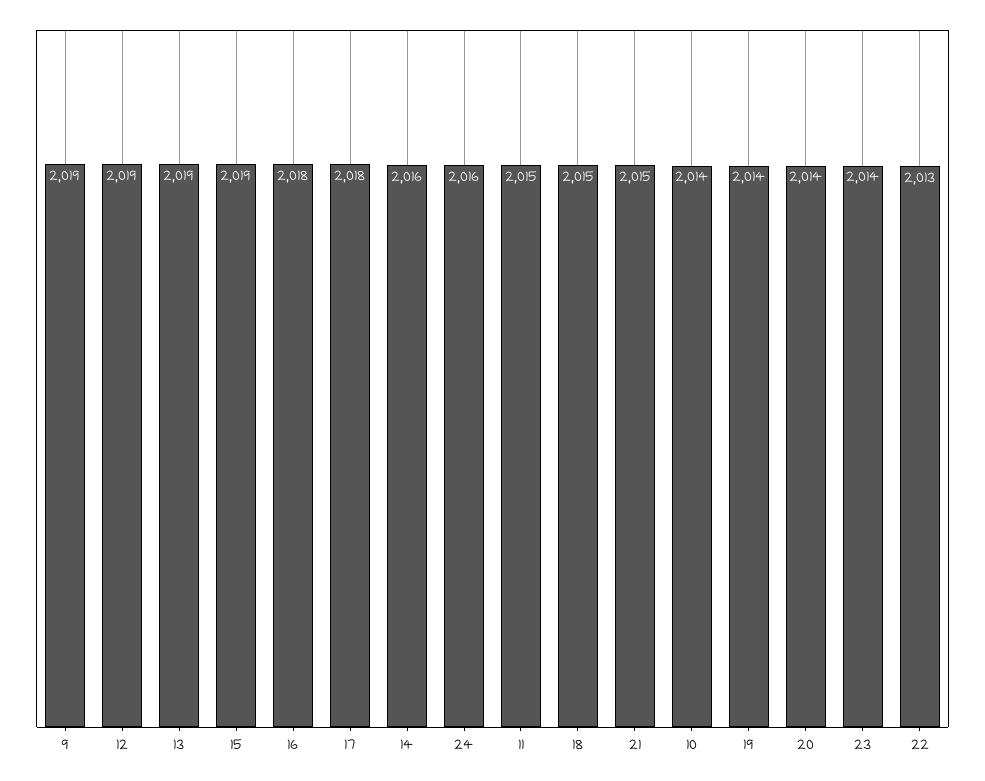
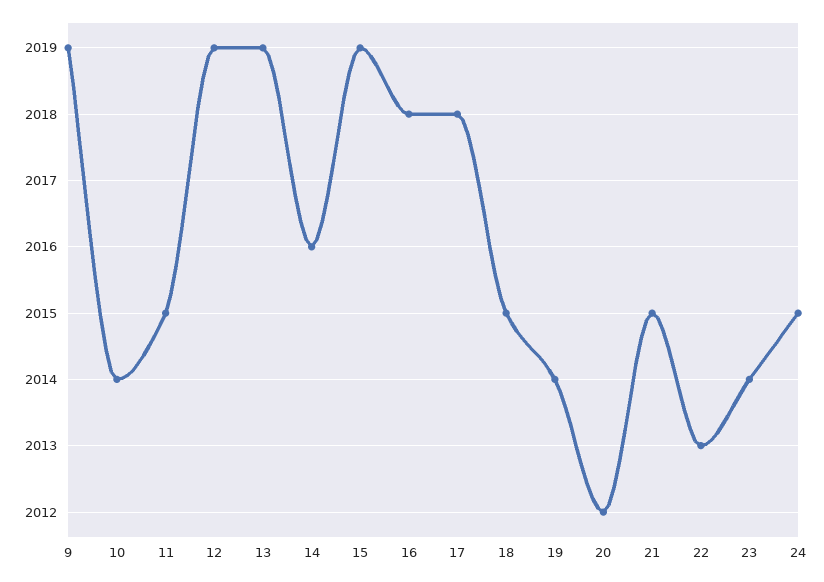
  {
    "9": 2019,
    "12": 2019,
    "13": 2019,
    "15": 2019,
    "16": 2018,
    "17": 2018,
    "14": 2016,
-   "24": 2016,
+   "24": 2015,
    "11": 2015,
    "18": 2015,
    "21": 2015,
    "10": 2014,
    "19": 2014,
-   "20": 2014,
+   "20": 2012,
    "23": 2014,
    "22": 2013
  }

